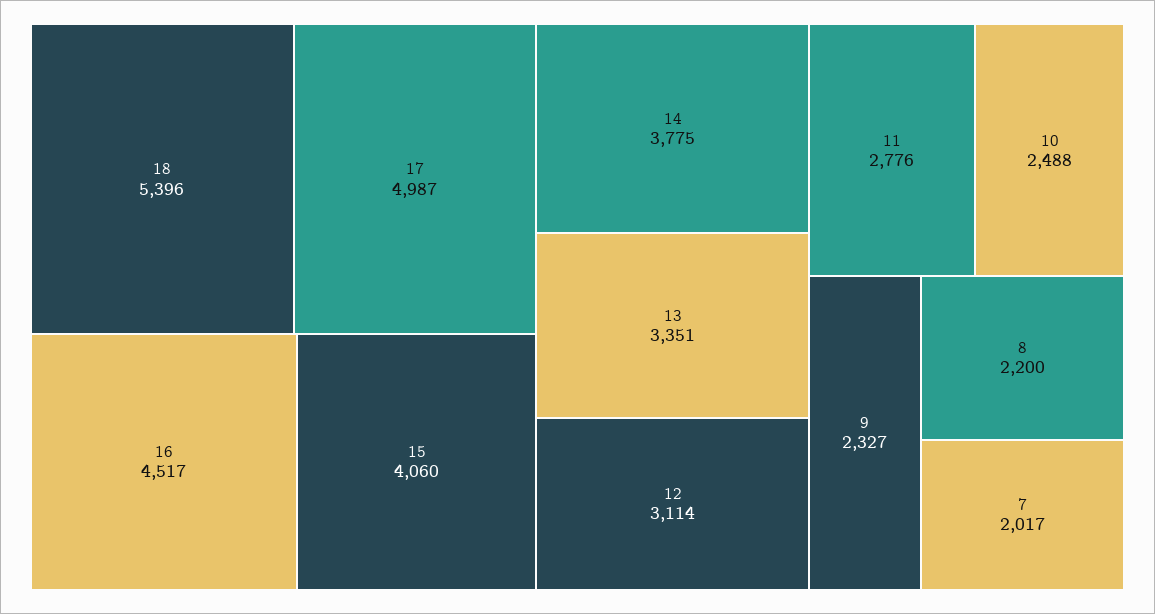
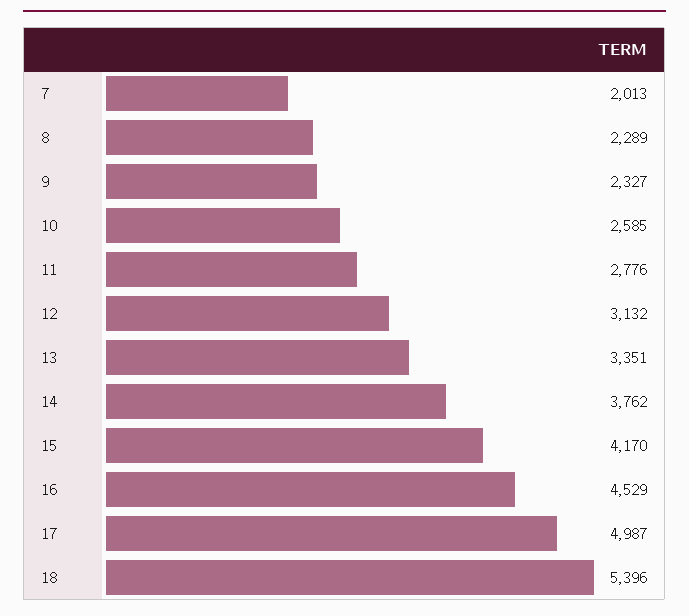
  {
    "18": 5396,
    "17": 4987,
-   "16": 4517,
+   "16": 4529,
-   "15": 4060,
+   "15": 4170,
-   "14": 3775,
+   "14": 3762,
    "13": 3351,
-   "12": 3114,
+   "12": 3132,
    "11": 2776,
-   "10": 2488,
+   "10": 2585,
    "9": 2327,
-   "8": 2200,
+   "8": 2289,
-   "7": 2017
+   "7": 2013
  }

